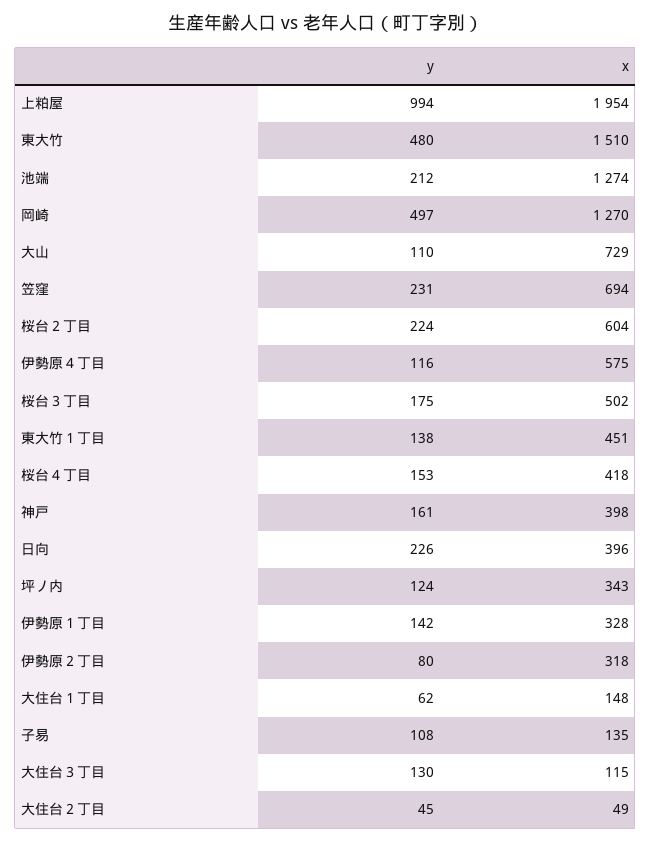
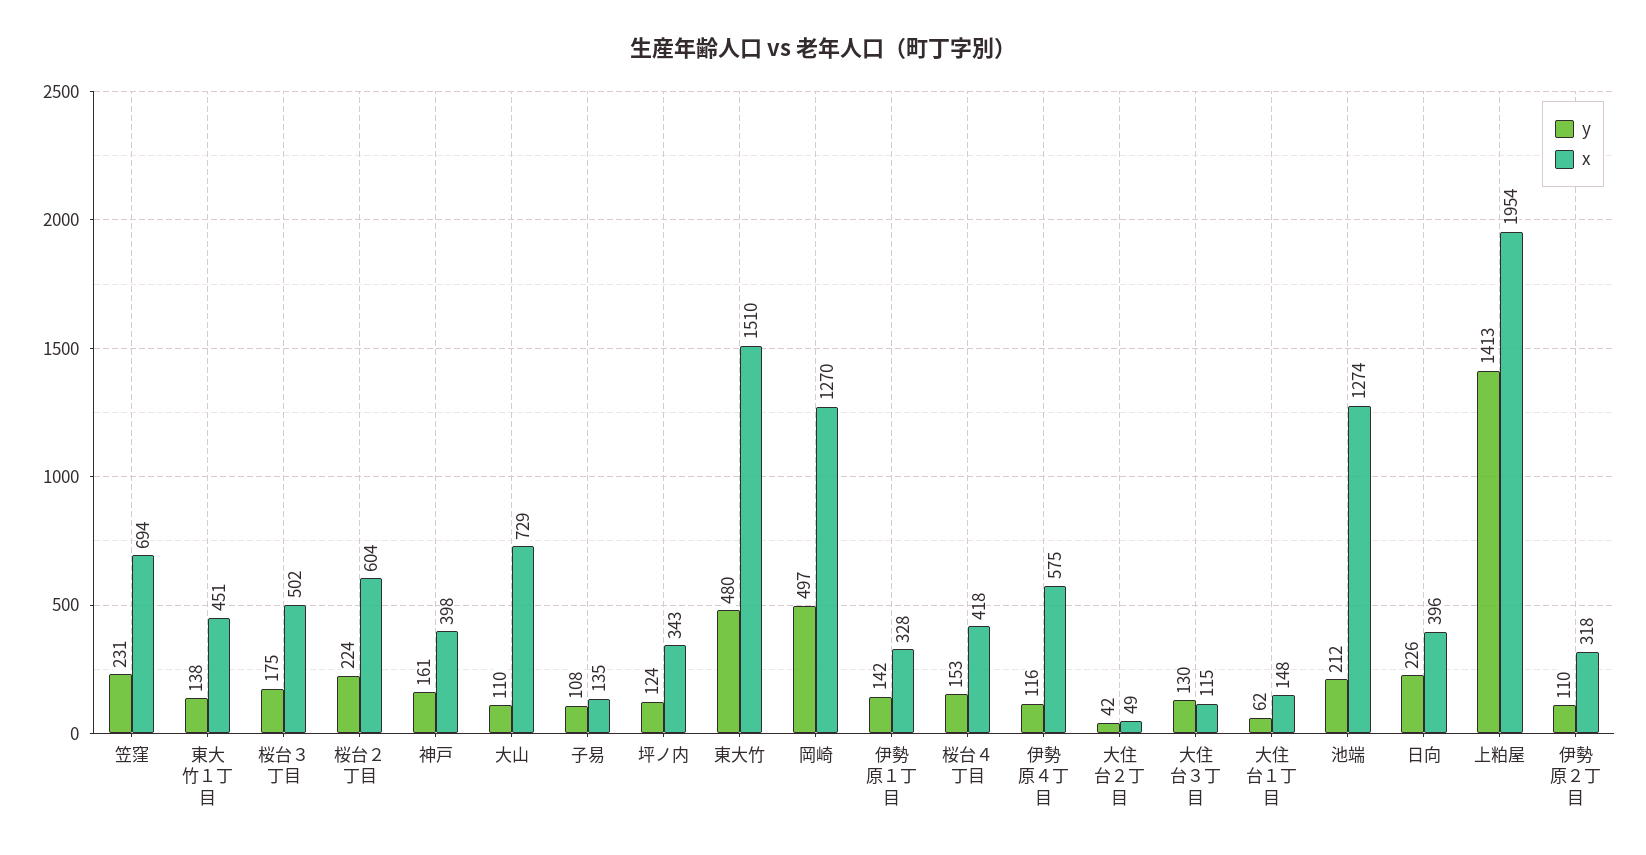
  {
    "y": {
-     "上粕屋": 994,
+     "上粕屋": 1413,
      "東大竹": 480,
      "池端": 212,
      "岡崎": 497,
      "大山": 110,
      "笠窪": 231,
      "桜台２丁目": 224,
      "伊勢原４丁目": 116,
      "桜台３丁目": 175,
      "東大竹１丁目": 138,
      "桜台４丁目": 153,
      "神戸": 161,
      "日向": 226,
      "坪ノ内": 124,
      "伊勢原１丁目": 142,
-     "伊勢原２丁目": 80,
+     "伊勢原２丁目": 110,
      "大住台１丁目": 62,
      "子易": 108,
      "大住台３丁目": 130,
-     "大住台２丁目": 45
+     "大住台２丁目": 42
    },
    "x": {
      "上粕屋": 1954,
      "東大竹": 1510,
      "池端": 1274,
      "岡崎": 1270,
      "大山": 729,
      "笠窪": 694,
      "桜台２丁目": 604,
      "伊勢原４丁目": 575,
      "桜台３丁目": 502,
      "東大竹１丁目": 451,
      "桜台４丁目": 418,
      "神戸": 398,
      "日向": 396,
      "坪ノ内": 343,
      "伊勢原１丁目": 328,
      "伊勢原２丁目": 318,
      "大住台１丁目": 148,
      "子易": 135,
      "大住台３丁目": 115,
      "大住台２丁目": 49
    }
  }

